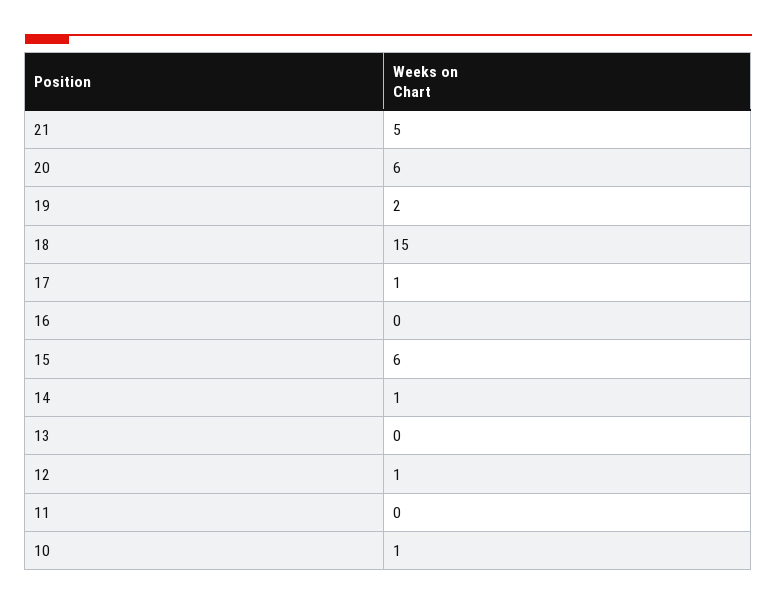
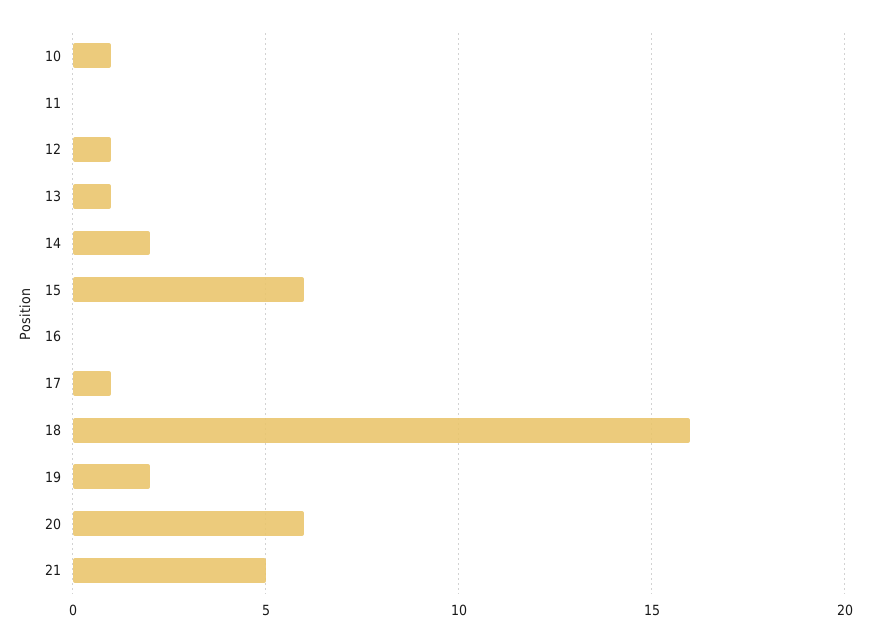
  {
    "21": 5,
    "20": 6,
    "19": 2,
-   "18": 15,
+   "18": 16,
    "17": 1,
    "16": 0,
    "15": 6,
-   "14": 1,
+   "14": 2,
-   "13": 0,
+   "13": 1,
    "12": 1,
    "11": 0,
    "10": 1
  }

